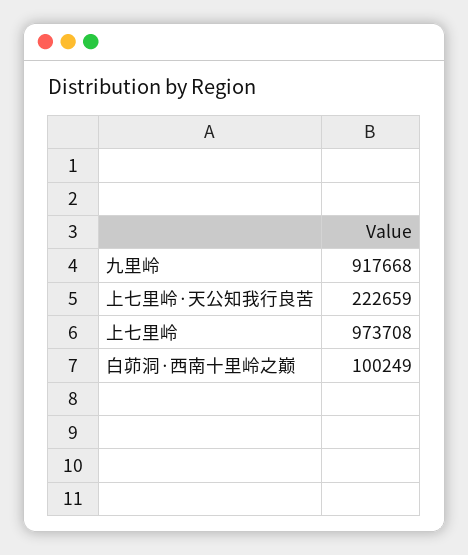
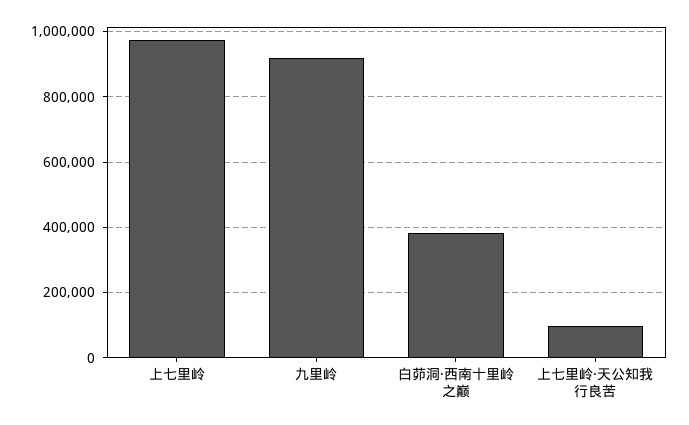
  {
    "九里岭": 917668,
-   "上七里岭·天公知我行良苦": 222659,
+   "上七里岭·天公知我行良苦": 100000,
    "上七里岭": 973708,
-   "白茆洞·西南十里岭之巅": 100249
+   "白茆洞·西南十里岭之巅": 380000
  }

